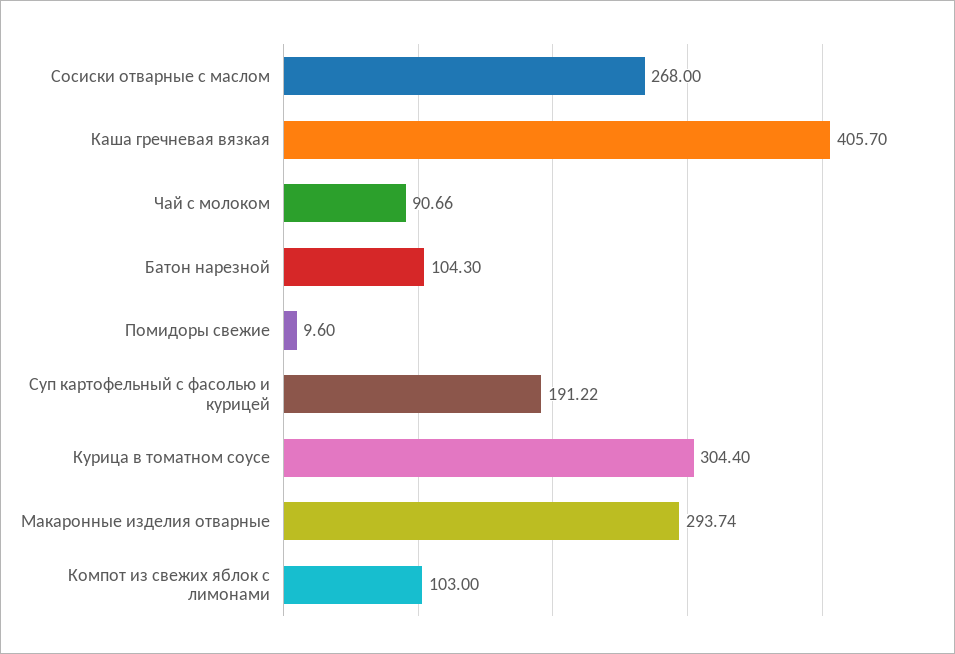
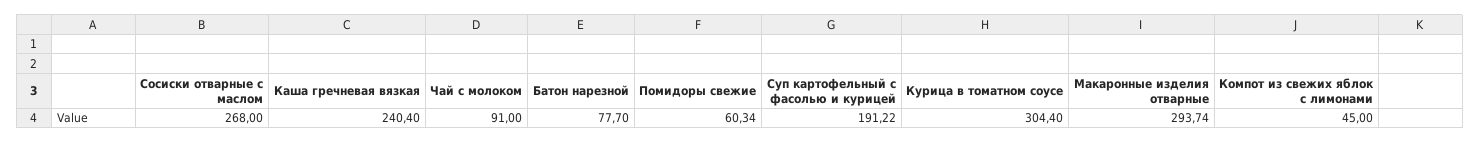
  {
    "Сосиски отварные с маслом": 268,
-   "Каша гречневая вязкая": 405.7,
+   "Каша гречневая вязкая": 240.4,
-   "Чай с молоком": 90.66,
+   "Чай с молоком": 91,
-   "Батон нарезной": 104.3,
+   "Батон нарезной": 77.7,
-   "Помидоры свежие": 9.6,
+   "Помидоры свежие": 60.34,
    "Суп картофельный с фасолью и курицей": 191.22,
    "Курица в томатном соусе": 304.4,
    "Макаронные изделия отварные": 293.74,
-   "Компот из свежих яблок с лимонами": 103
+   "Компот из свежих яблок с лимонами": 45
  }

